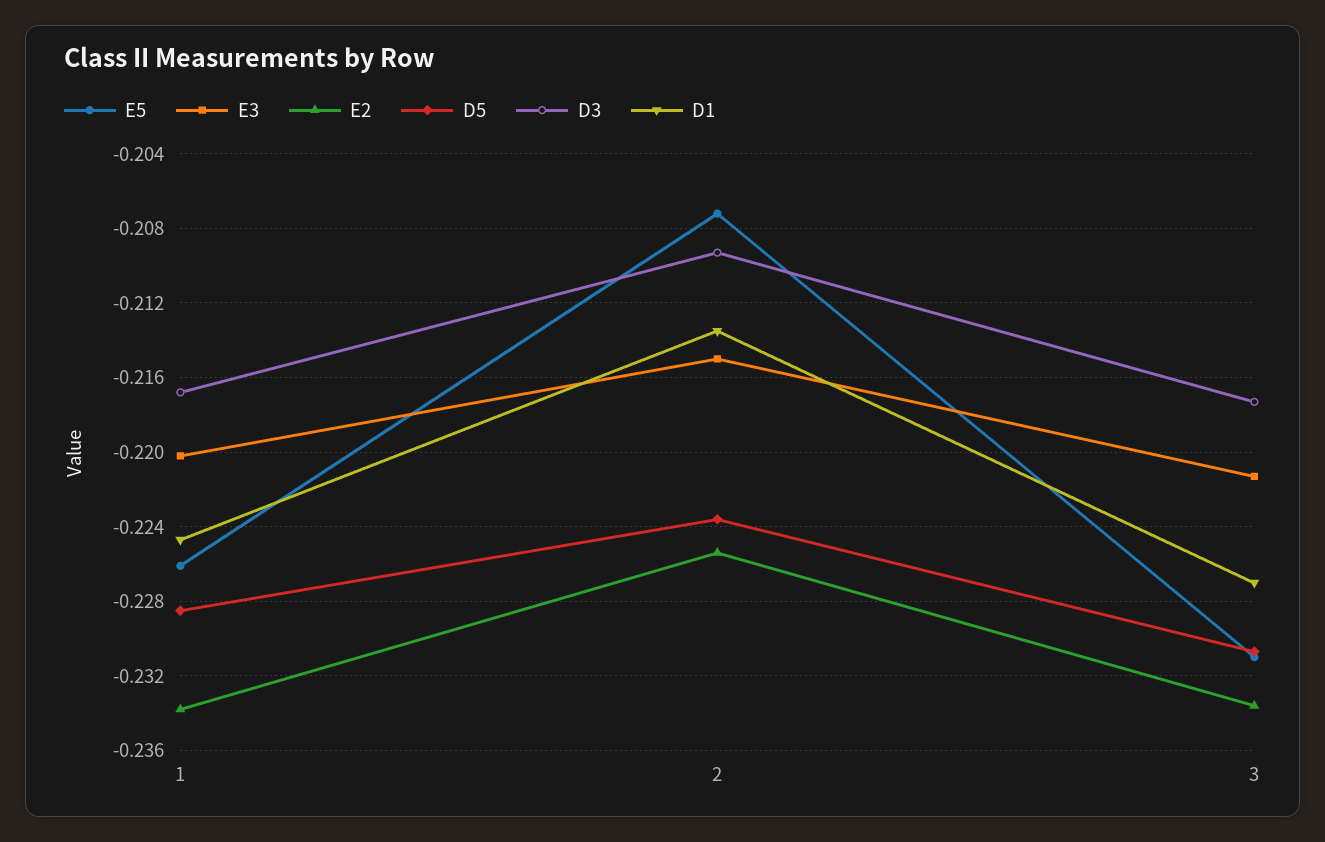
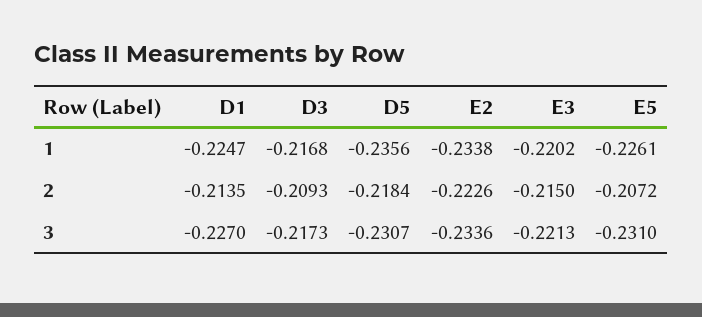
  {
    "E5": {
      "1": -0.2261,
      "2": -0.2072,
      "3": -0.231
    },
    "E3": {
      "1": -0.2202,
      "2": -0.215,
      "3": -0.2213
    },
    "E2": {
      "1": -0.2338,
-     "2": -0.2255,
+     "2": -0.2226,
      "3": -0.2336
    },
    "D5": {
-     "1": -0.2285,
+     "1": -0.2356,
-     "2": -0.2235,
+     "2": -0.2184,
      "3": -0.2307
    },
    "D3": {
      "1": -0.2168,
      "2": -0.2093,
      "3": -0.2173
    },
    "D1": {
      "1": -0.2247,
      "2": -0.2135,
      "3": -0.227
    }
  }

